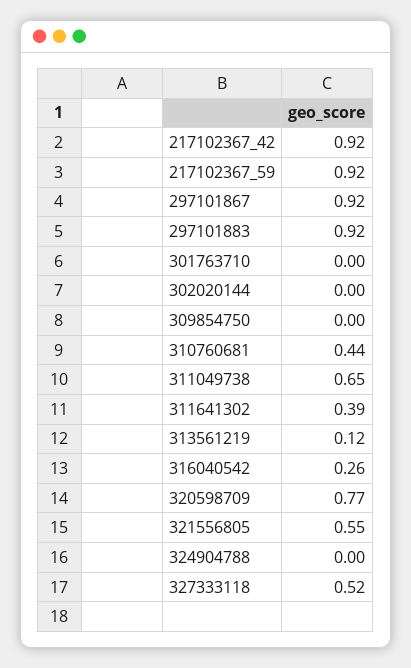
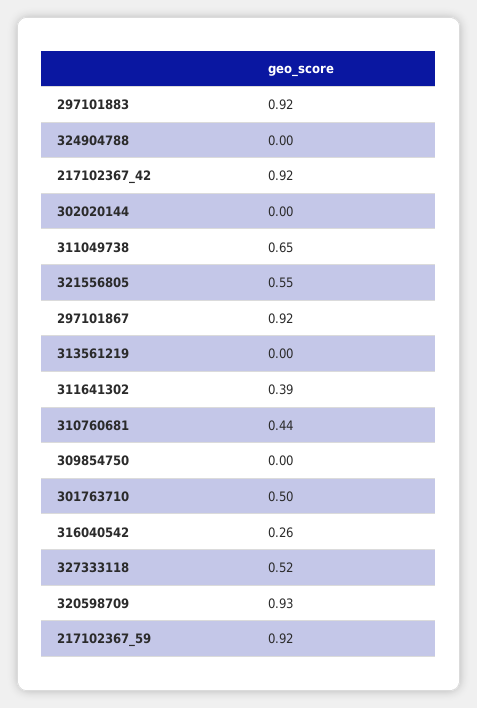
  {
    "217102367_42": 0.92,
    "217102367_59": 0.92,
    "297101867": 0.92,
    "297101883": 0.92,
-   "301763710": 0,
+   "301763710": 0.5,
    "302020144": 0,
    "309854750": 0,
    "310760681": 0.44,
    "311049738": 0.65,
    "311641302": 0.39,
-   "313561219": 0.12,
+   "313561219": 0,
    "316040542": 0.26,
-   "320598709": 0.77,
+   "320598709": 0.93,
    "321556805": 0.55,
    "324904788": 0,
    "327333118": 0.52
  }

